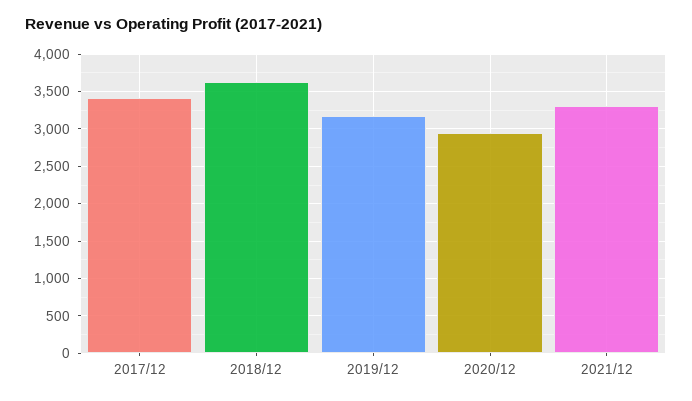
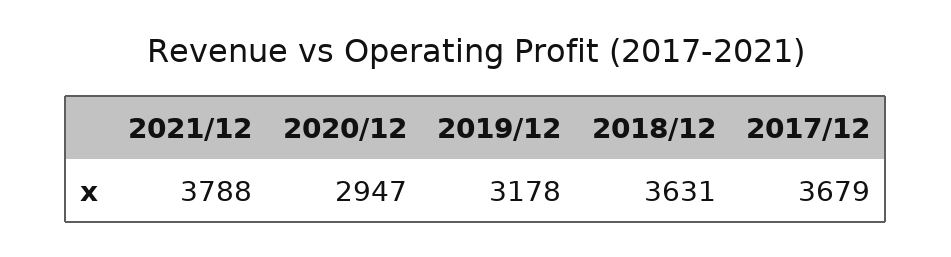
  {
-   "2017/12": 3400,
+   "2017/12": 3679,
    "2018/12": 3631,
    "2019/12": 3178,
    "2020/12": 2947,
-   "2021/12": 3300
+   "2021/12": 3788
  }

